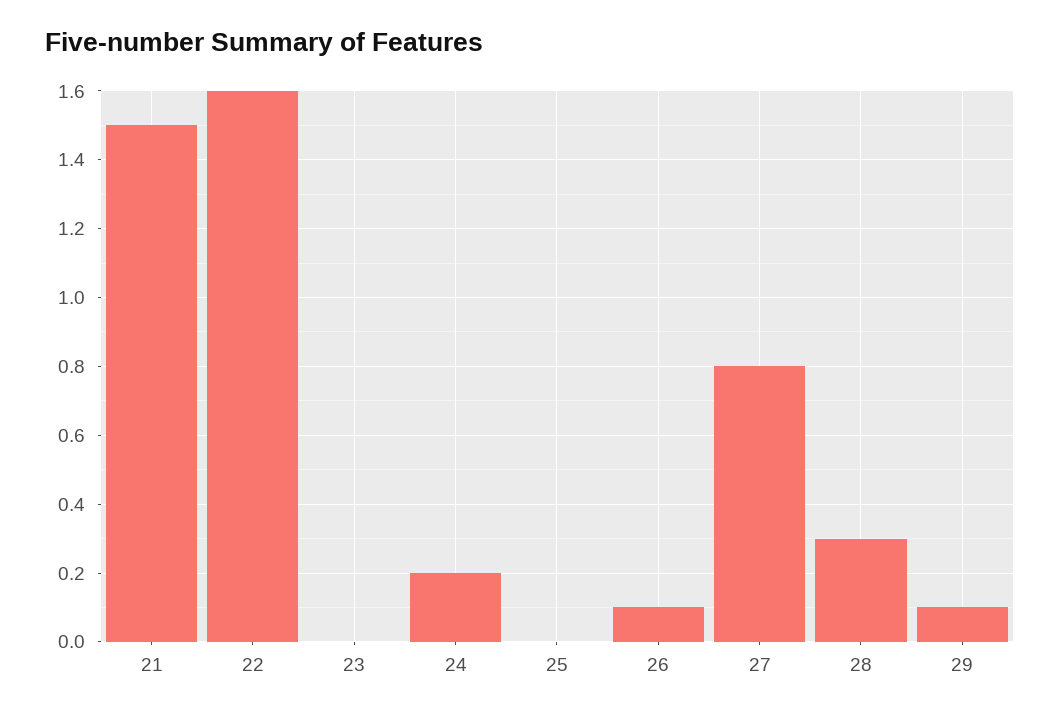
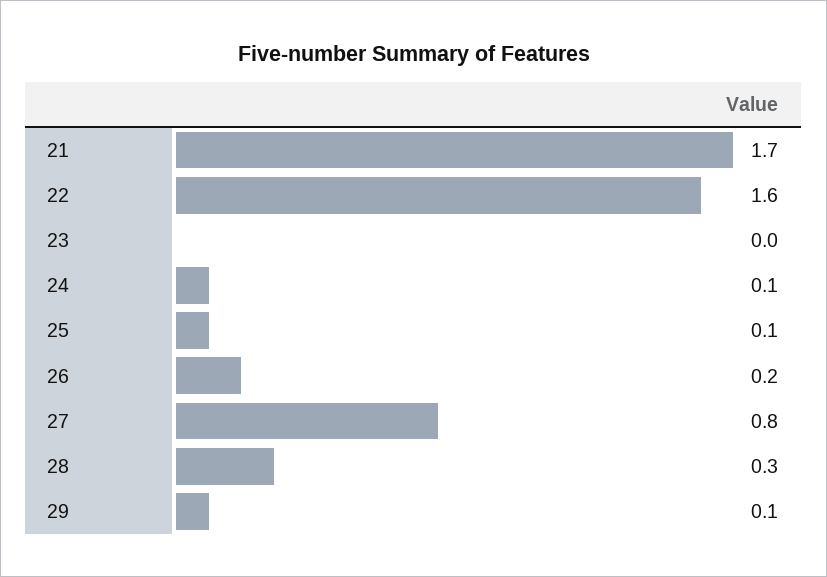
  {
-   "21": 1.5,
+   "21": 1.7,
    "22": 1.6,
    "23": 0,
-   "24": 0.2,
+   "24": 0.1,
-   "25": 0,
+   "25": 0.1,
-   "26": 0.1,
+   "26": 0.2,
    "27": 0.8,
    "28": 0.3,
    "29": 0.1
  }

